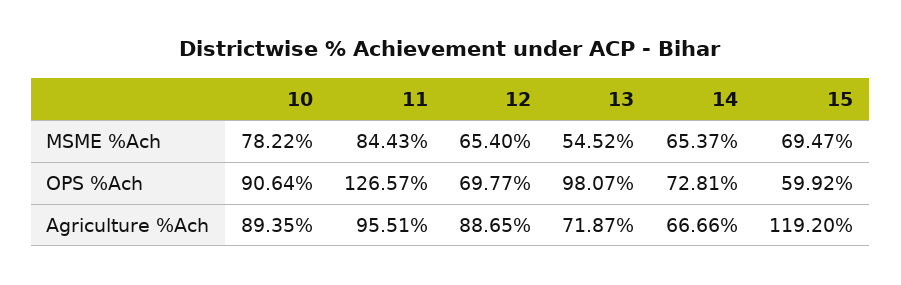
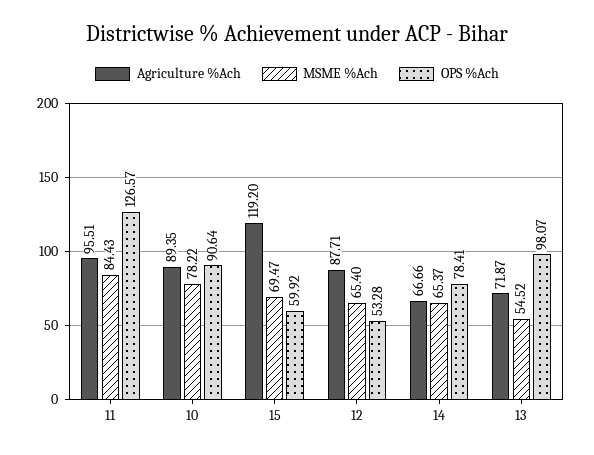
  {
    "MSME %Ach": {
      "10": 78.22,
      "11": 84.43,
      "12": 65.4,
      "13": 54.52,
      "14": 65.37,
      "15": 69.47
    },
    "OPS %Ach": {
      "10": 90.64,
      "11": 126.57,
-     "12": 69.77,
+     "12": 53.28,
      "13": 98.07,
-     "14": 72.81,
+     "14": 78.41,
      "15": 59.92
    },
    "Agriculture %Ach": {
      "10": 89.35,
      "11": 95.51,
-     "12": 88.65,
+     "12": 87.71,
      "13": 71.87,
      "14": 66.66,
      "15": 119.2
    }
  }

